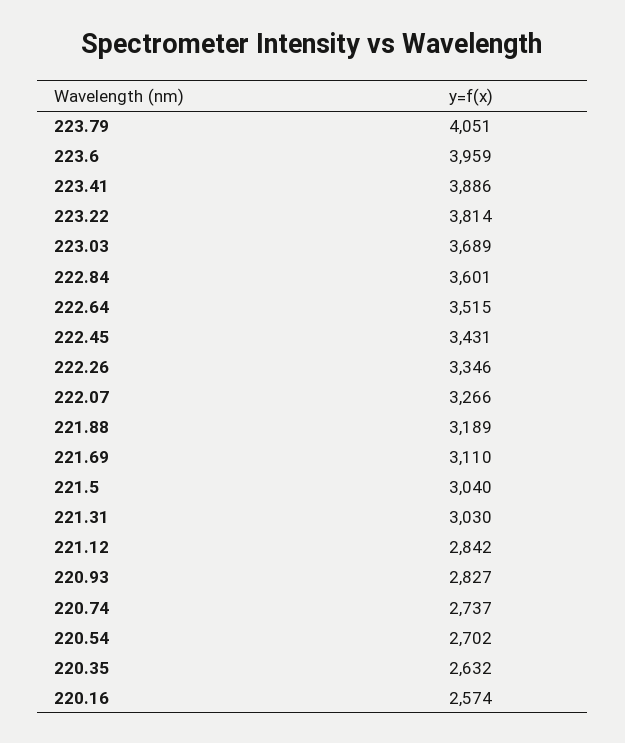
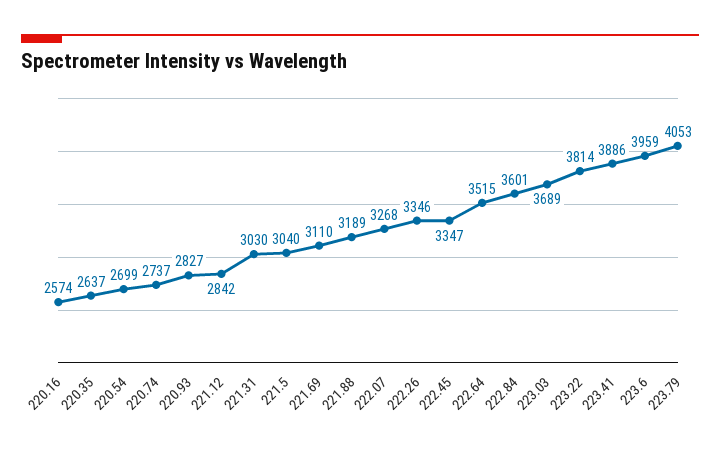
  {
-   "223.79": 4051,
+   "223.79": 4053,
    "223.6": 3959,
    "223.41": 3886,
    "223.22": 3814,
    "223.03": 3689,
    "222.84": 3601,
    "222.64": 3515,
-   "222.45": 3431,
+   "222.45": 3347,
    "222.26": 3346,
-   "222.07": 3266,
+   "222.07": 3268,
    "221.88": 3189,
    "221.69": 3110,
    "221.5": 3040,
    "221.31": 3030,
    "221.12": 2842,
    "220.93": 2827,
    "220.74": 2737,
-   "220.54": 2702,
+   "220.54": 2699,
-   "220.35": 2632,
+   "220.35": 2637,
    "220.16": 2574
  }

